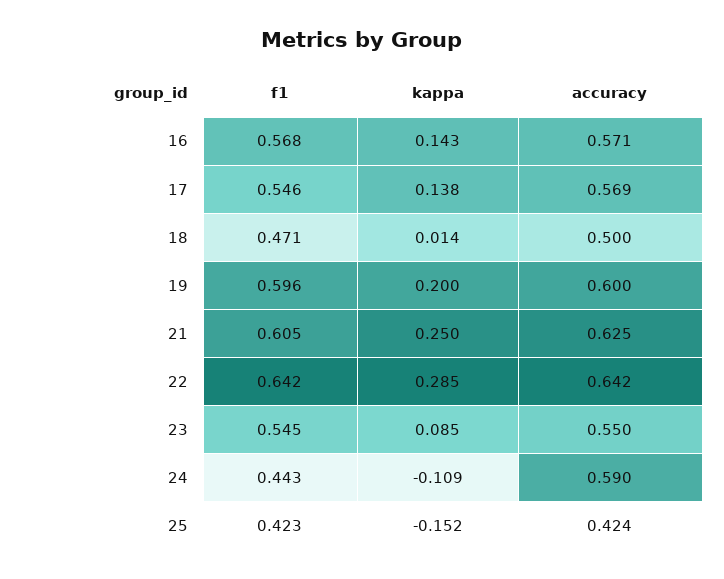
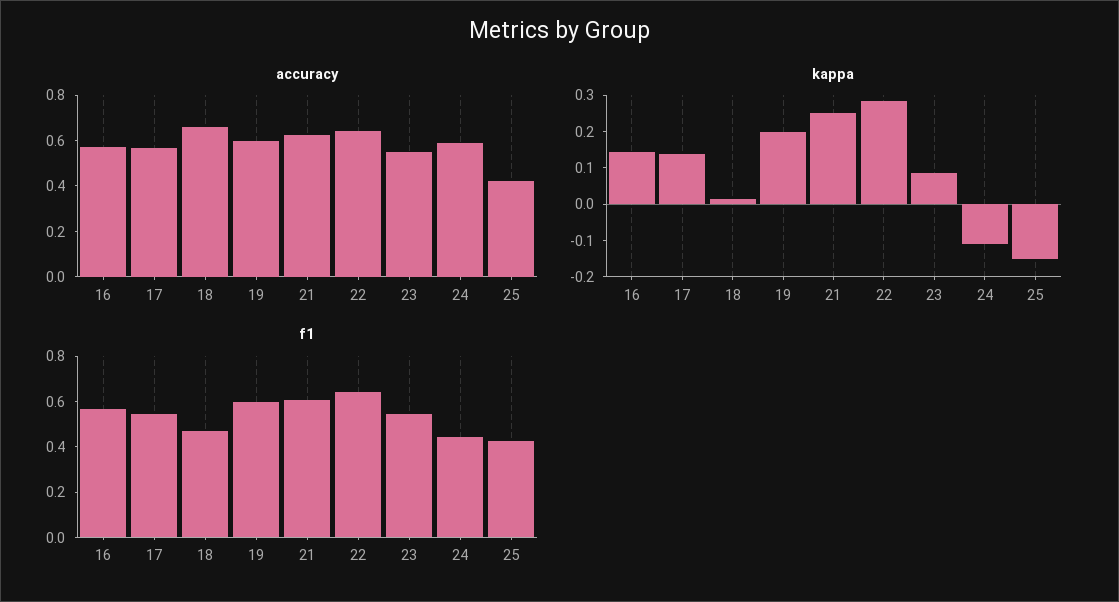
  {
    "f1": {
      "16": 0.568,
      "17": 0.546,
      "18": 0.471,
      "19": 0.596,
      "21": 0.605,
      "22": 0.642,
      "23": 0.545,
      "24": 0.443,
      "25": 0.423
    },
    "kappa": {
      "16": 0.143,
      "17": 0.138,
      "18": 0.014,
      "19": 0.2,
      "21": 0.25,
      "22": 0.285,
      "23": 0.085,
      "24": -0.109,
      "25": -0.152
    },
    "accuracy": {
      "16": 0.571,
      "17": 0.569,
-     "18": 0.5,
+     "18": 0.65,
      "19": 0.6,
      "21": 0.625,
      "22": 0.642,
      "23": 0.55,
      "24": 0.59,
      "25": 0.424
    }
  }

